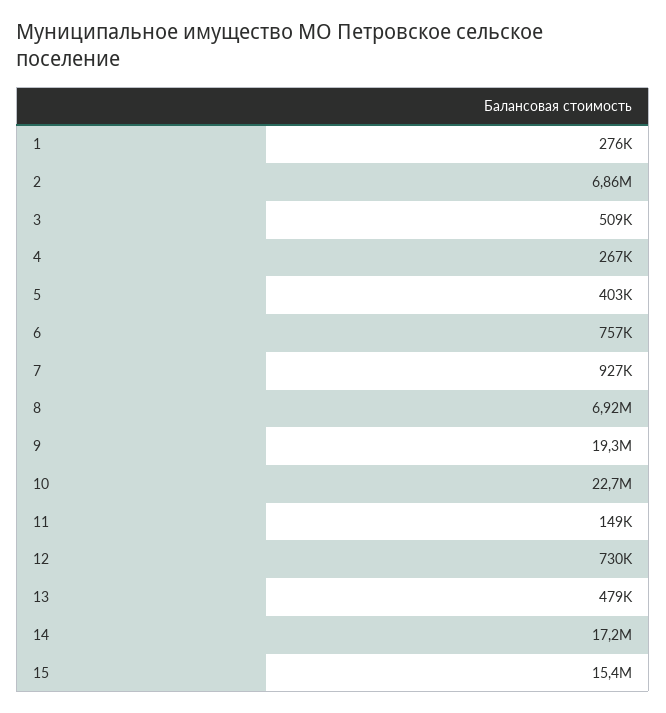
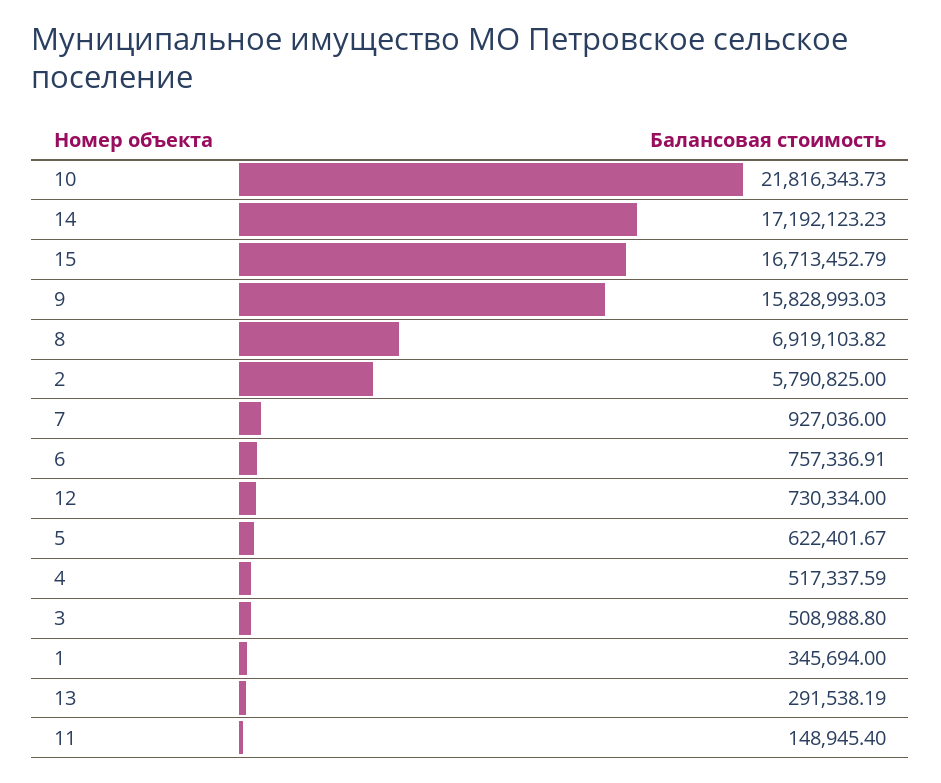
  {
-   "1": 276000,
+   "1": 345694,
-   "2": 6860000,
+   "2": 5790825,
    "3": 508988.8,
-   "4": 267000,
+   "4": 517337.59,
-   "5": 403000,
+   "5": 622401.67,
    "6": 757336.91,
    "7": 927036,
    "8": 6919103.82,
-   "9": 19300000,
+   "9": 15828993.03,
-   "10": 22700000,
+   "10": 21816343.73,
    "11": 148945.4,
    "12": 730334,
-   "13": 479000,
+   "13": 291538.19,
    "14": 17192123.23,
-   "15": 15400000
+   "15": 16713452.79
  }

